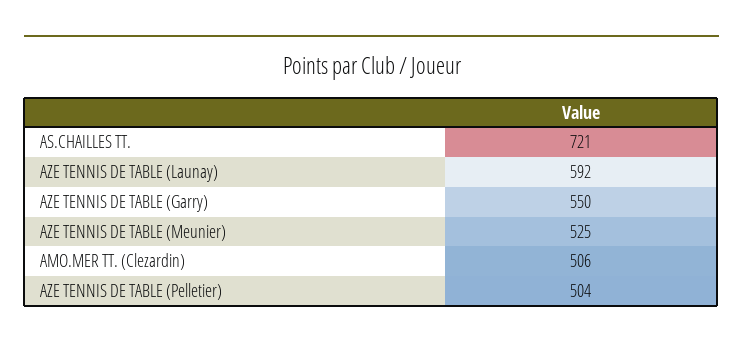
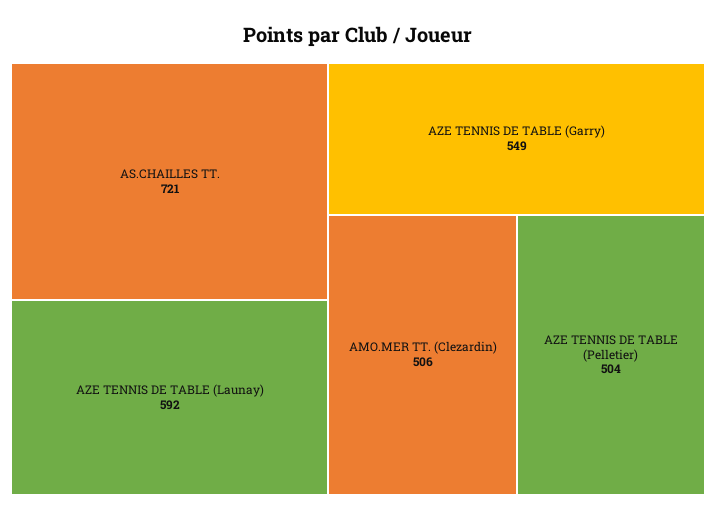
  {
    "AS.CHAILLES TT.": 721,
    "AZE TENNIS DE TABLE (Launay)": 592,
-   "AZE TENNIS DE TABLE (Garry)": 550,
+   "AZE TENNIS DE TABLE (Garry)": 549,
-   "AZE TENNIS DE TABLE (Meunier)": 525,
    "AMO.MER TT. (Clezardin)": 506,
    "AZE TENNIS DE TABLE (Pelletier)": 504
  }

